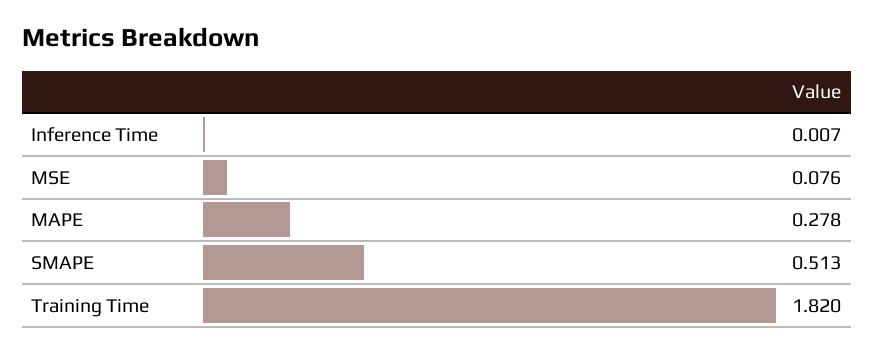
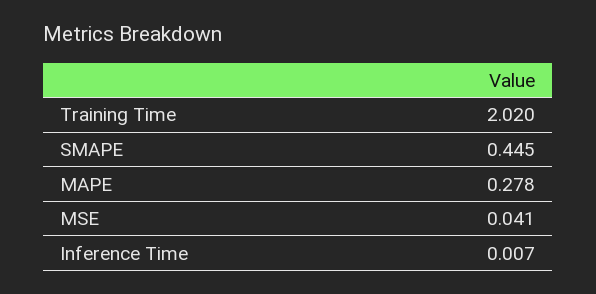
  {
    "Inference Time": 0.007,
-   "MSE": 0.076,
+   "MSE": 0.041,
    "MAPE": 0.278,
-   "SMAPE": 0.513,
+   "SMAPE": 0.445,
-   "Training Time": 1.82
+   "Training Time": 2.02
  }

